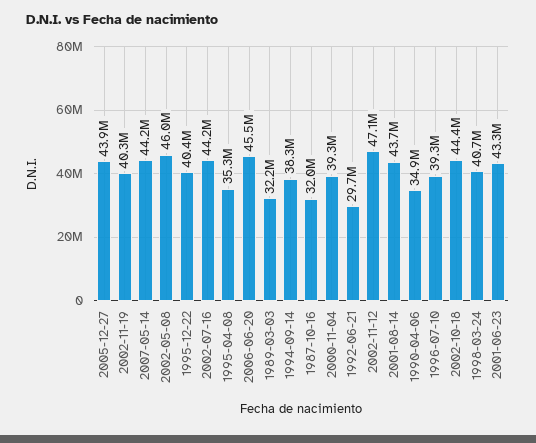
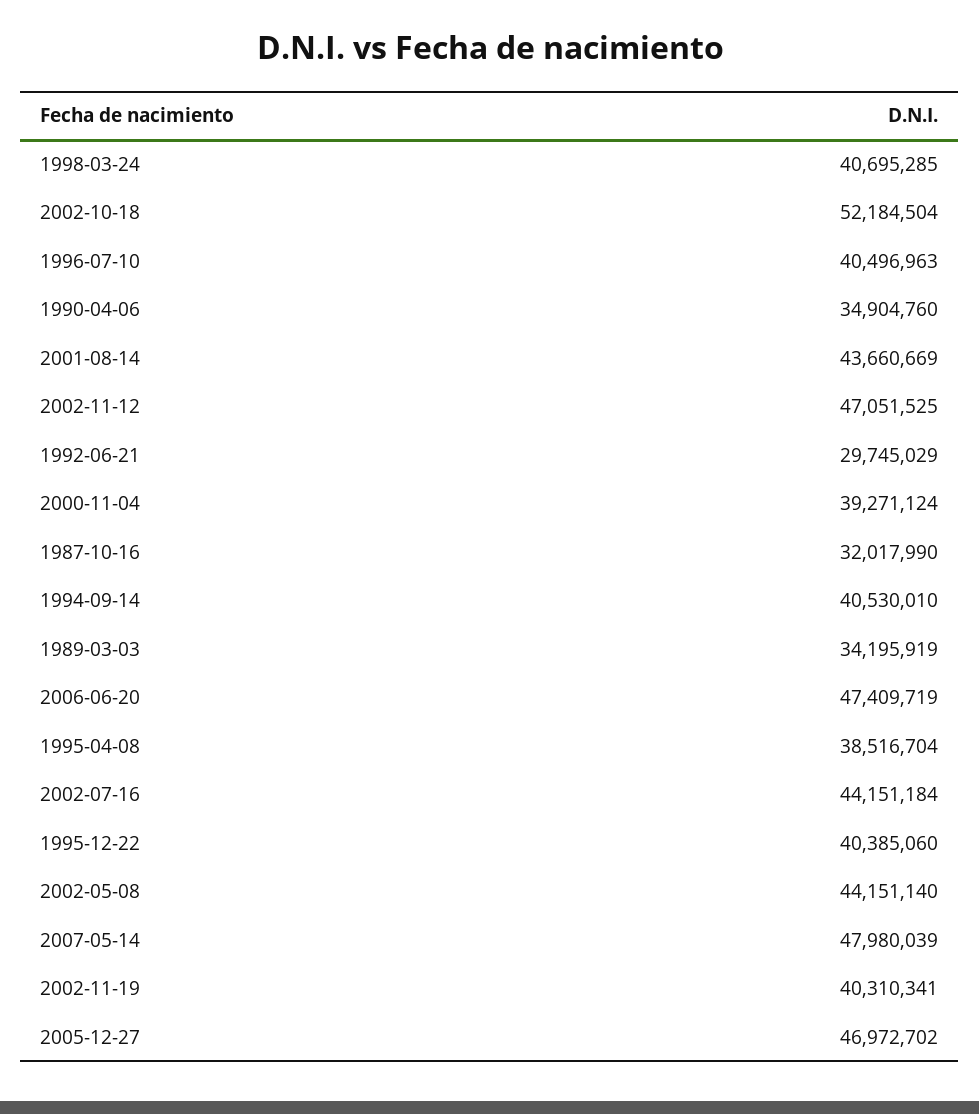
  {
-   "2005-12-27": 43900000,
+   "2005-12-27": 46972702,
    "2002-11-19": 40310341,
-   "2007-05-14": 44200000,
+   "2007-05-14": 47980039,
-   "2002-05-08": 46000000,
+   "2002-05-08": 44151140,
    "1995-12-22": 40385060,
    "2002-07-16": 44151184,
-   "1995-04-08": 35300000,
+   "1995-04-08": 38516704,
-   "2006-06-20": 45500000,
+   "2006-06-20": 47409719,
-   "1989-03-03": 32200000,
+   "1989-03-03": 34195919,
-   "1994-09-14": 38300000,
+   "1994-09-14": 40530010,
    "1987-10-16": 32017990,
    "2000-11-04": 39271124,
    "1992-06-21": 29745029,
    "2002-11-12": 47051525,
    "2001-08-14": 43660669,
    "1990-04-06": 34904760,
-   "1996-07-10": 39300000,
+   "1996-07-10": 40496963,
-   "2002-10-18": 44400000,
+   "2002-10-18": 52184504,
-   "1998-03-24": 40695285,
+   "1998-03-24": 40695285
-   "2001-06-23": 43300000
  }

